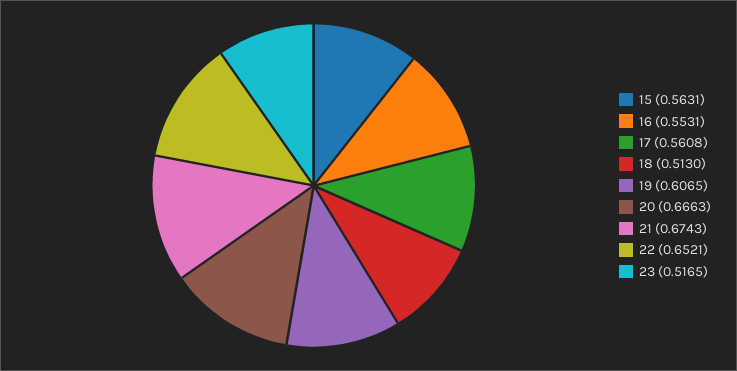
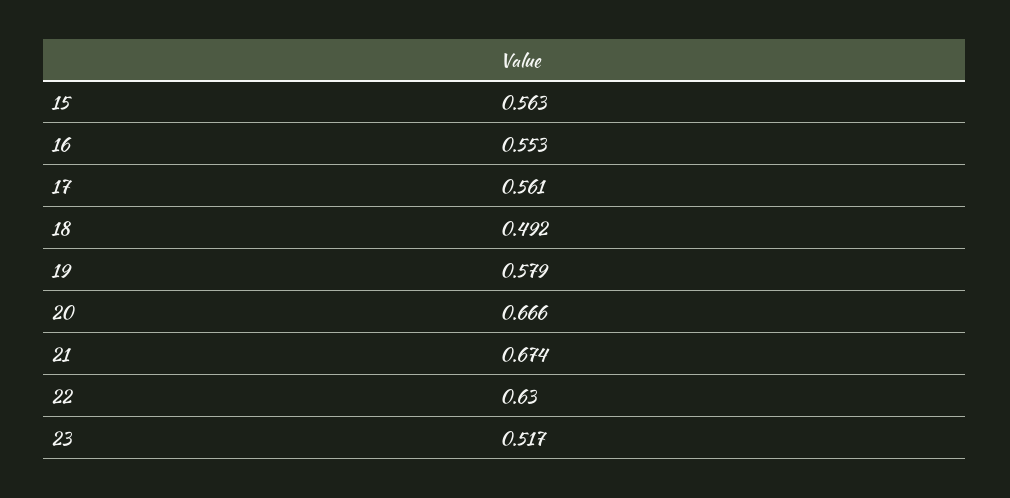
  {
    "15": 0.5631,
    "16": 0.5531,
    "17": 0.5608,
-   "18": 0.513,
+   "18": 0.492,
-   "19": 0.6065,
+   "19": 0.579,
    "20": 0.6663,
    "21": 0.6743,
-   "22": 0.6521,
+   "22": 0.63,
    "23": 0.5165
  }

